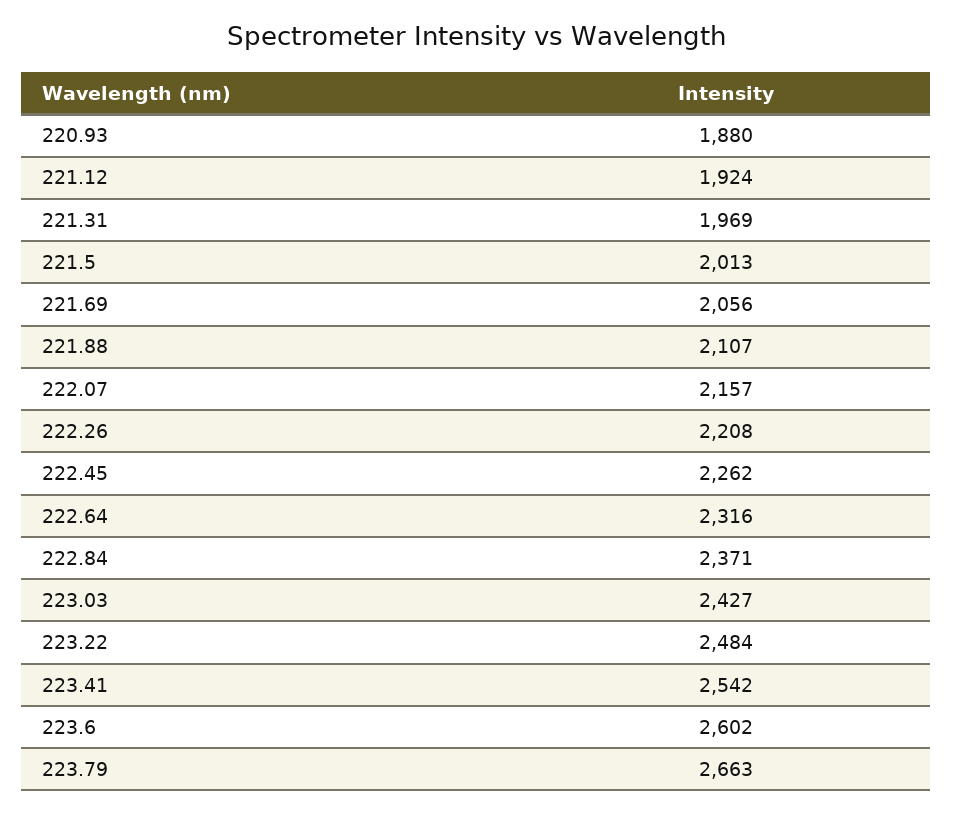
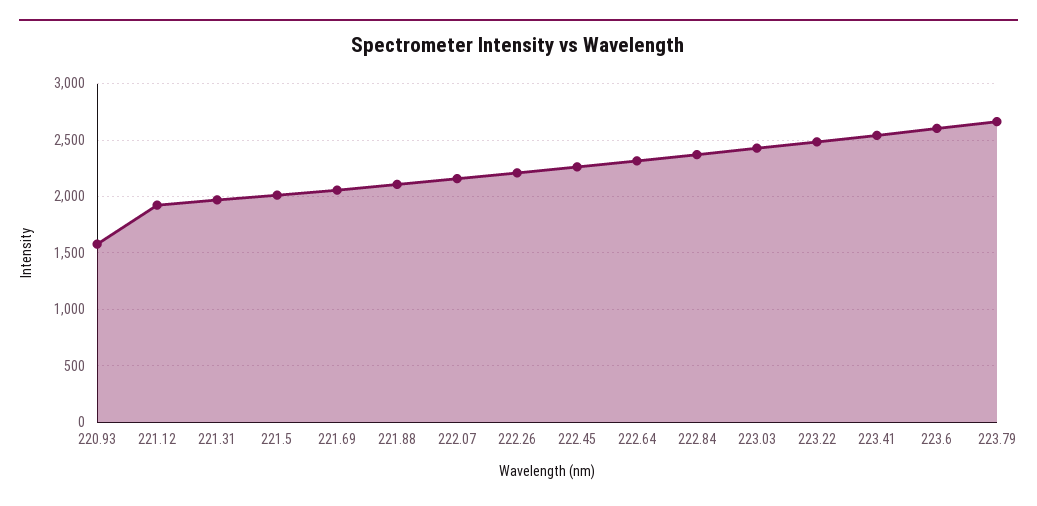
  {
-   "220.93": 1880,
+   "220.93": 1600,
    "221.12": 1924,
    "221.31": 1969,
    "221.5": 2013,
    "221.69": 2056,
    "221.88": 2107,
    "222.07": 2157,
    "222.26": 2208,
    "222.45": 2262,
    "222.64": 2316,
    "222.84": 2371,
    "223.03": 2427,
    "223.22": 2484,
    "223.41": 2542,
    "223.6": 2602,
    "223.79": 2663
  }

